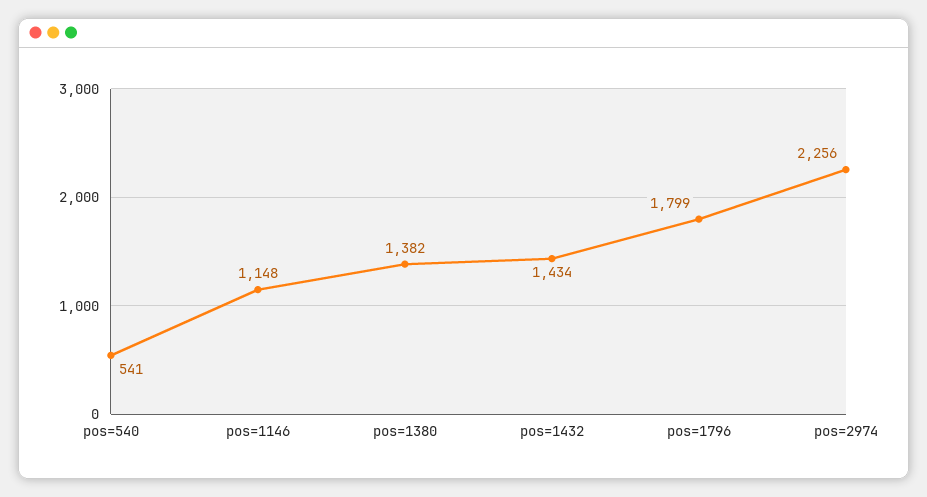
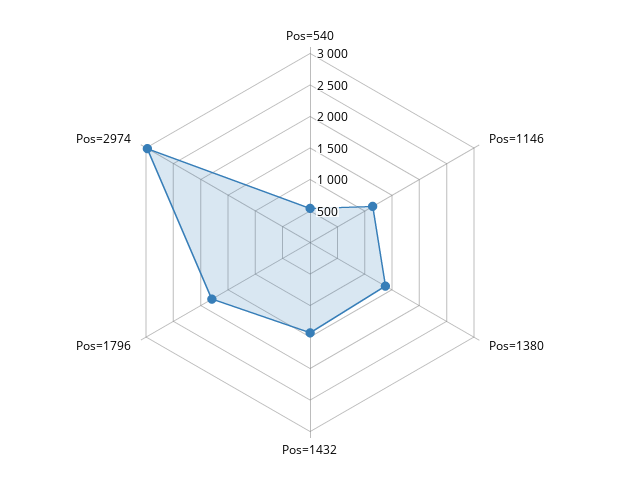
  {
    "pos=540": 541,
    "pos=1146": 1148,
    "pos=1380": 1382,
    "pos=1432": 1434,
    "pos=1796": 1799,
-   "pos=2974": 2256
+   "pos=2974": 3000
  }

